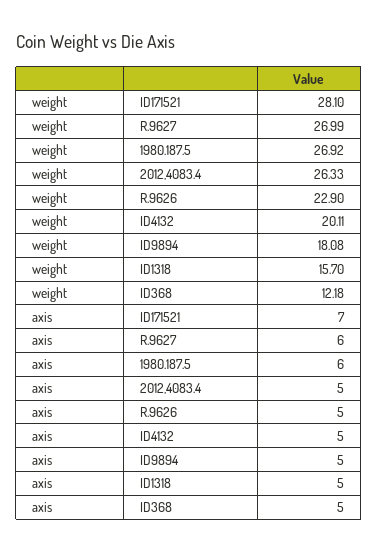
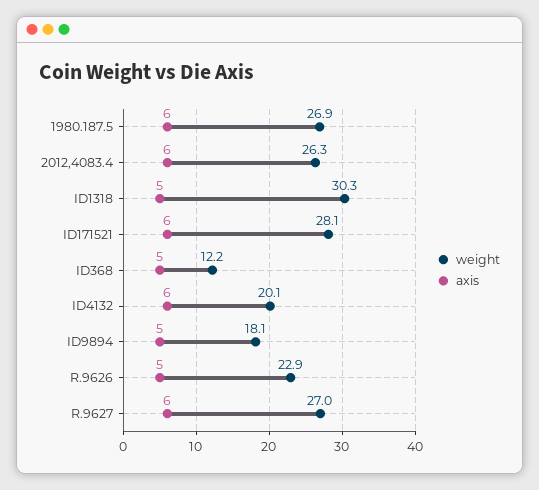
  {
    "weight": {
      "ID171521": 28.1,
      "R.9627": 26.99,
      "1980.187.5": 26.92,
      "2012,4083.4": 26.33,
      "R.9626": 22.9,
      "ID4132": 20.11,
      "ID9894": 18.08,
-     "ID1318": 15.7,
+     "ID1318": 30.3,
      "ID368": 12.18
    },
    "axis": {
-     "ID171521": 7,
+     "ID171521": 6,
      "R.9627": 6,
      "1980.187.5": 6,
-     "2012,4083.4": 5,
+     "2012,4083.4": 6,
      "R.9626": 5,
-     "ID4132": 5,
+     "ID4132": 6,
      "ID9894": 5,
      "ID1318": 5,
      "ID368": 5
    }
  }

